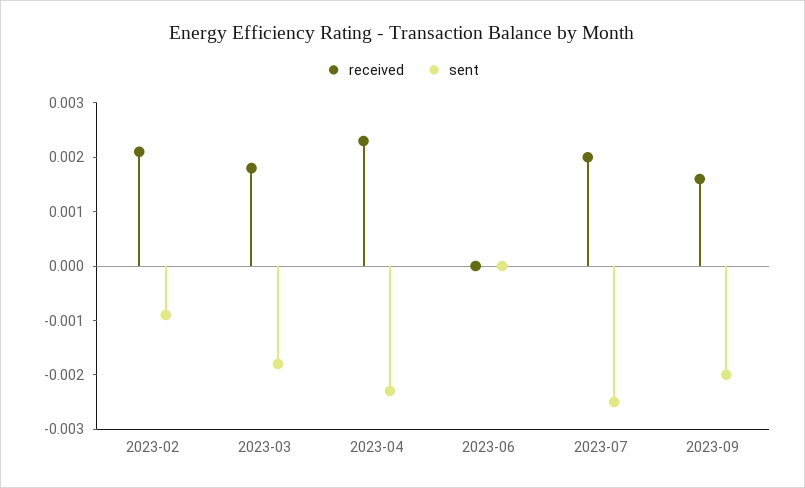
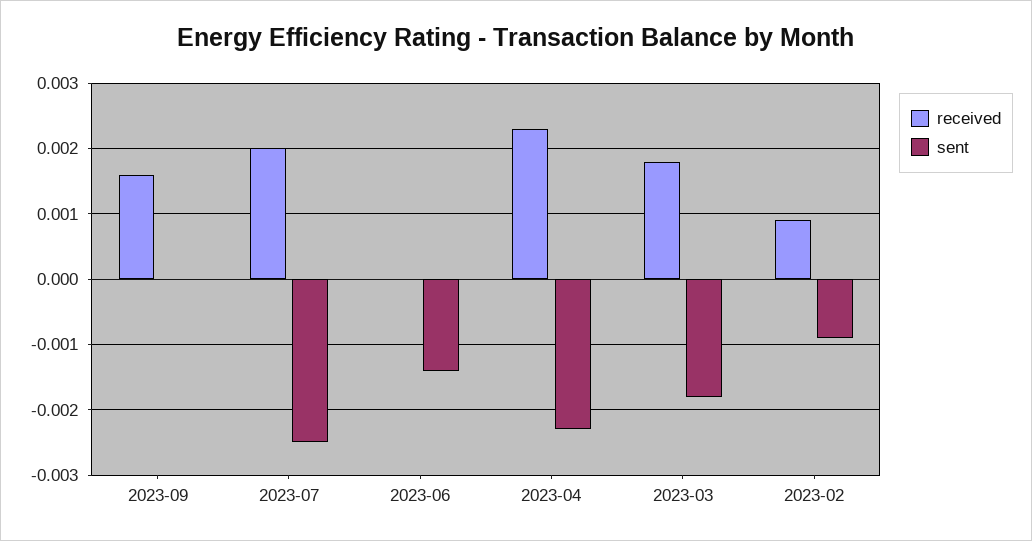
  {
    "received": {
-     "2023-02": 0.002,
+     "2023-02": 0.0009,
      "2023-03": 0.0018,
      "2023-04": 0.0023,
      "2023-06": 0,
      "2023-07": 0.002,
      "2023-09": 0.0016
    },
    "sent": {
      "2023-02": -0.0009,
      "2023-03": -0.0018,
      "2023-04": -0.0023,
-     "2023-06": 0,
+     "2023-06": -0.0014,
      "2023-07": -0.0025,
-     "2023-09": -0.002
+     "2023-09": 0
    }
  }

